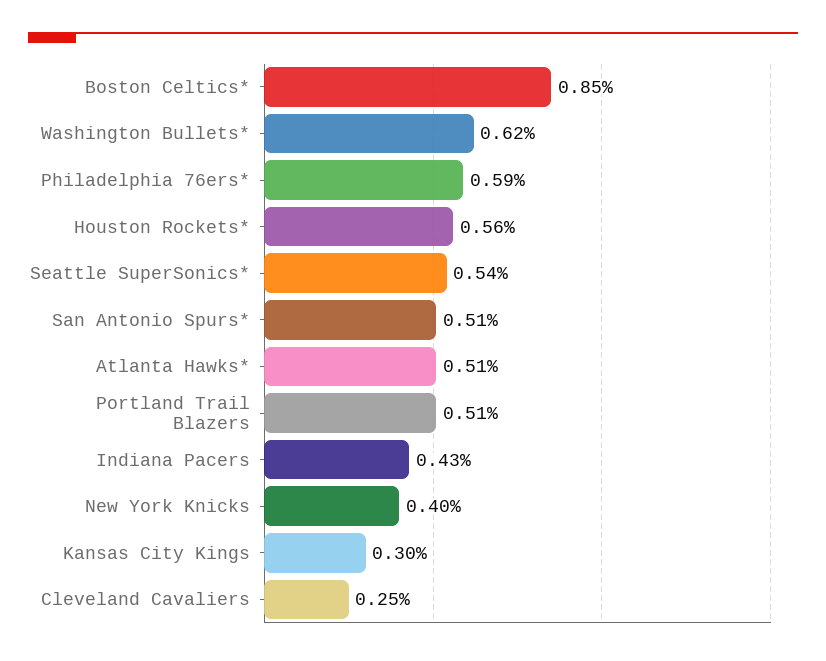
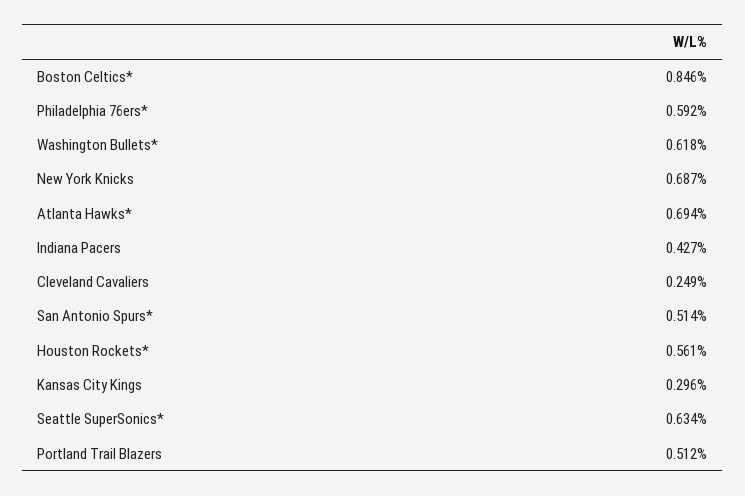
  {
    "Boston Celtics*": 0.846,
    "Washington Bullets*": 0.618,
    "Philadelphia 76ers*": 0.592,
    "Houston Rockets*": 0.561,
-   "Seattle SuperSonics*": 0.54,
+   "Seattle SuperSonics*": 0.634,
    "San Antonio Spurs*": 0.514,
-   "Atlanta Hawks*": 0.51,
+   "Atlanta Hawks*": 0.694,
    "Portland Trail Blazers": 0.512,
    "Indiana Pacers": 0.427,
-   "New York Knicks": 0.4,
+   "New York Knicks": 0.687,
    "Kansas City Kings": 0.296,
    "Cleveland Cavaliers": 0.249
  }

